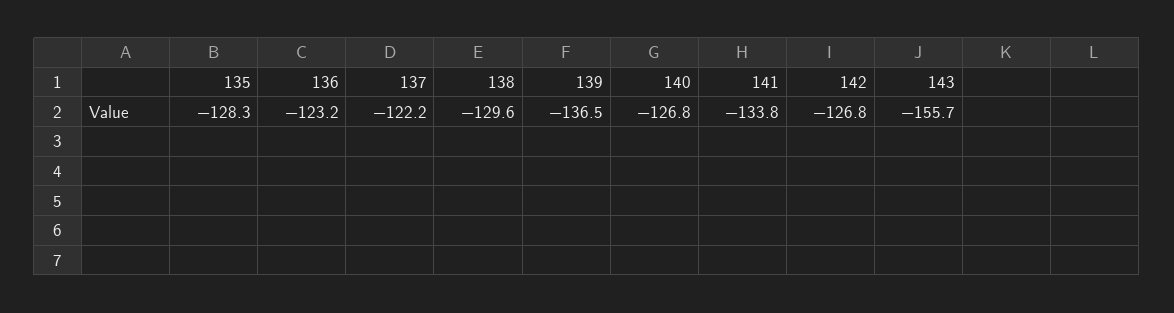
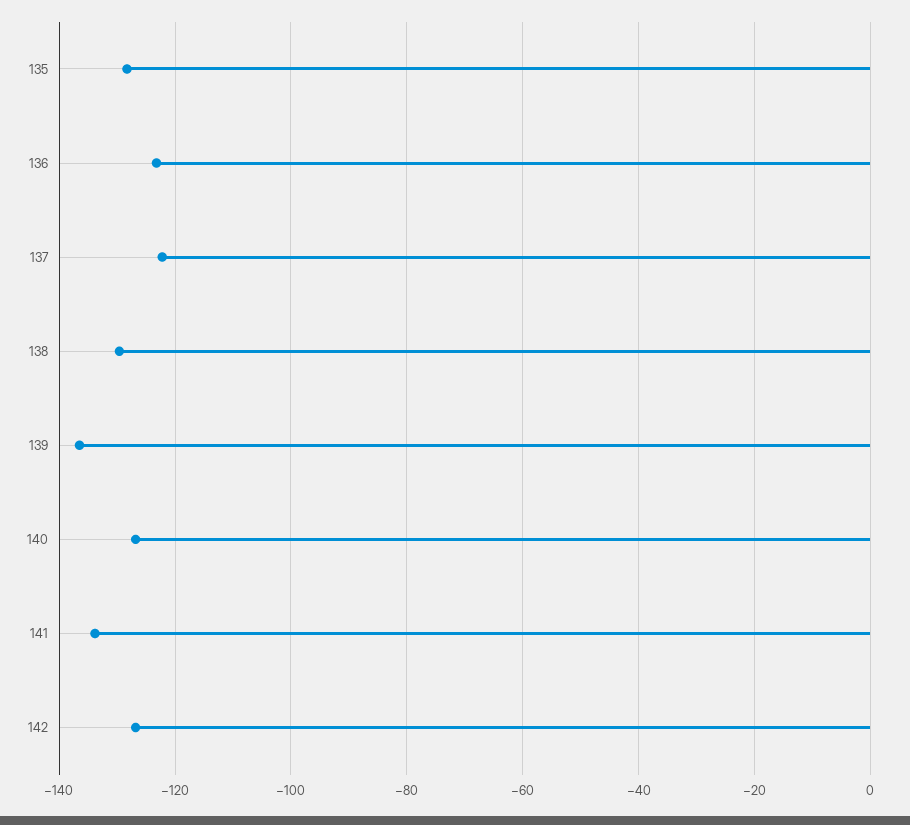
  {
    "135": -128.3,
    "136": -123.2,
    "137": -122.2,
    "138": -129.6,
    "139": -136.5,
    "140": -126.8,
    "141": -133.8,
-   "142": -126.8,
+   "142": -126.8
-   "143": -155.7
  }

